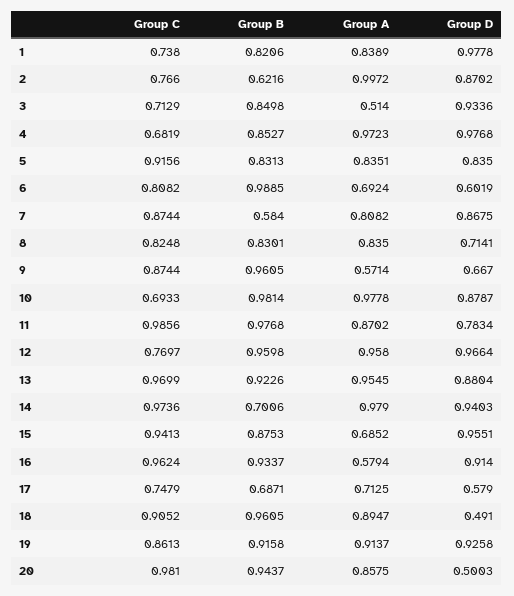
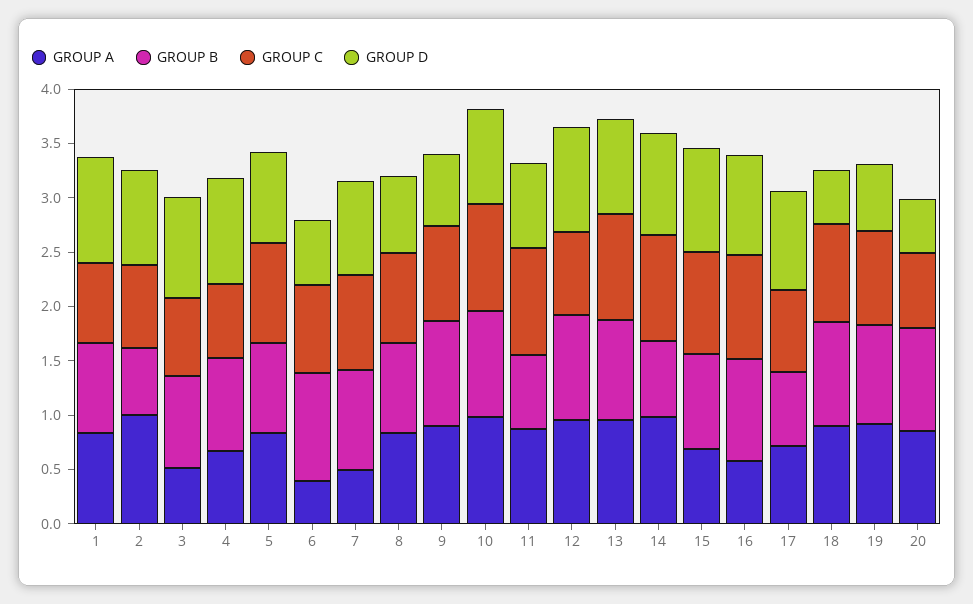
  {
    "Group C": {
      "1": 0.738,
      "2": 0.766,
      "3": 0.7129,
      "4": 0.6819,
      "5": 0.9156,
      "6": 0.8082,
      "7": 0.8744,
      "8": 0.8248,
      "9": 0.8744,
-     "10": 0.6933,
+     "10": 1,
      "11": 0.9856,
      "12": 0.7697,
      "13": 0.9699,
      "14": 0.9736,
      "15": 0.9413,
      "16": 0.9624,
      "17": 0.7479,
      "18": 0.9052,
      "19": 0.8613,
-     "20": 0.981
+     "20": 0.7
    },
    "Group B": {
      "1": 0.8206,
      "2": 0.6216,
      "3": 0.8498,
      "4": 0.8527,
      "5": 0.8313,
      "6": 0.9885,
-     "7": 0.584,
+     "7": 0.9,
      "8": 0.8301,
      "9": 0.9605,
      "10": 0.9814,
-     "11": 0.9768,
+     "11": 0.7,
      "12": 0.9598,
      "13": 0.9226,
      "14": 0.7006,
      "15": 0.8753,
      "16": 0.9337,
      "17": 0.6871,
      "18": 0.9605,
      "19": 0.9158,
      "20": 0.9437
    },
    "Group A": {
      "1": 0.8389,
      "2": 0.9972,
      "3": 0.514,
-     "4": 0.9723,
+     "4": 0.7,
      "5": 0.8351,
-     "6": 0.6924,
+     "6": 0.4,
-     "7": 0.8082,
+     "7": 0.5,
      "8": 0.835,
-     "9": 0.5714,
+     "9": 0.9,
      "10": 0.9778,
      "11": 0.8702,
      "12": 0.958,
      "13": 0.9545,
      "14": 0.979,
      "15": 0.6852,
      "16": 0.5794,
      "17": 0.7125,
      "18": 0.8947,
      "19": 0.9137,
      "20": 0.8575
    },
    "Group D": {
      "1": 0.9778,
      "2": 0.8702,
      "3": 0.9336,
      "4": 0.9768,
      "5": 0.835,
      "6": 0.6019,
      "7": 0.8675,
      "8": 0.7141,
      "9": 0.667,
      "10": 0.8787,
      "11": 0.7834,
      "12": 0.9664,
      "13": 0.8804,
      "14": 0.9403,
      "15": 0.9551,
      "16": 0.914,
-     "17": 0.579,
+     "17": 0.9,
      "18": 0.491,
-     "19": 0.9258,
+     "19": 0.6,
      "20": 0.5003
    }
  }

